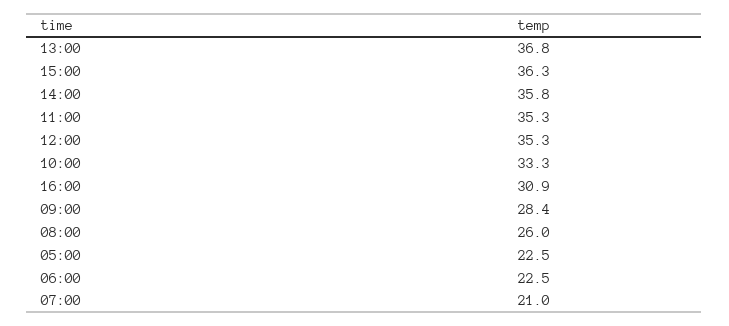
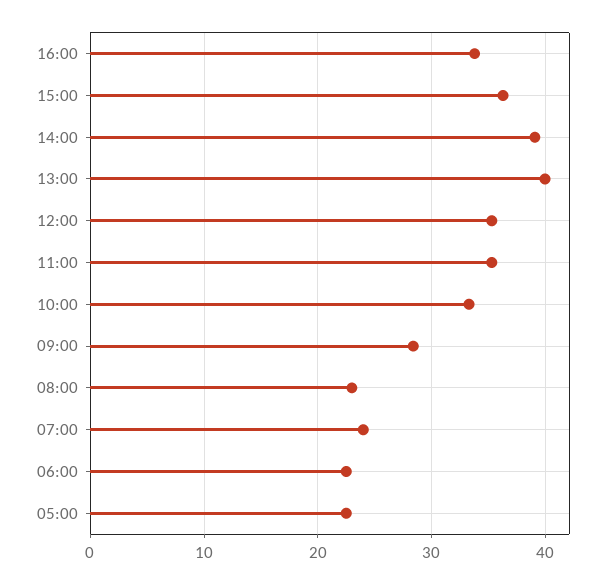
  {
-   "13:00": 36.8,
+   "13:00": 40,
    "15:00": 36.3,
-   "14:00": 35.8,
+   "14:00": 39,
    "11:00": 35.3,
    "12:00": 35.3,
    "10:00": 33.3,
-   "16:00": 30.9,
+   "16:00": 34,
    "09:00": 28.4,
-   "08:00": 26,
+   "08:00": 23,
    "05:00": 22.5,
    "06:00": 22.5,
-   "07:00": 21
+   "07:00": 24
  }

